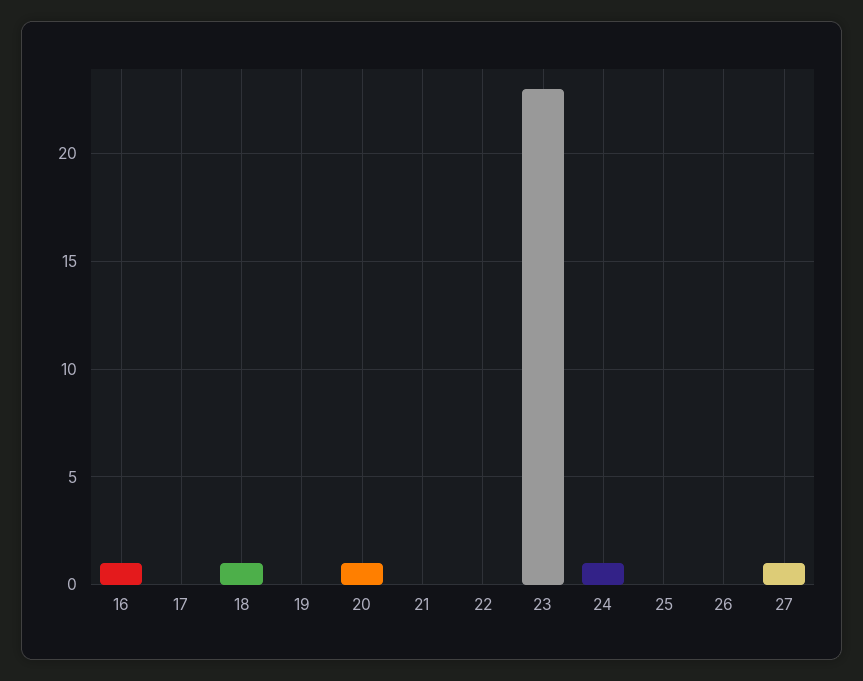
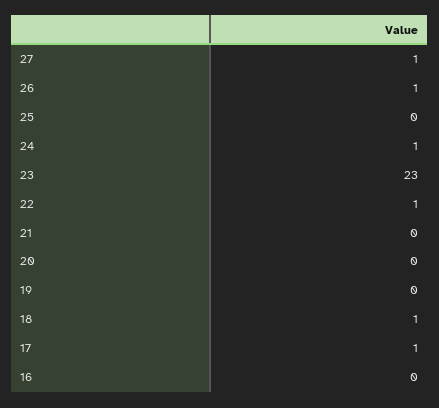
  {
-   "16": 1,
+   "16": 0,
-   "17": 0,
+   "17": 1,
    "18": 1,
    "19": 0,
-   "20": 1,
+   "20": 0,
    "21": 0,
-   "22": 0,
+   "22": 1,
    "23": 23,
    "24": 1,
    "25": 0,
-   "26": 0,
+   "26": 1,
    "27": 1
  }

